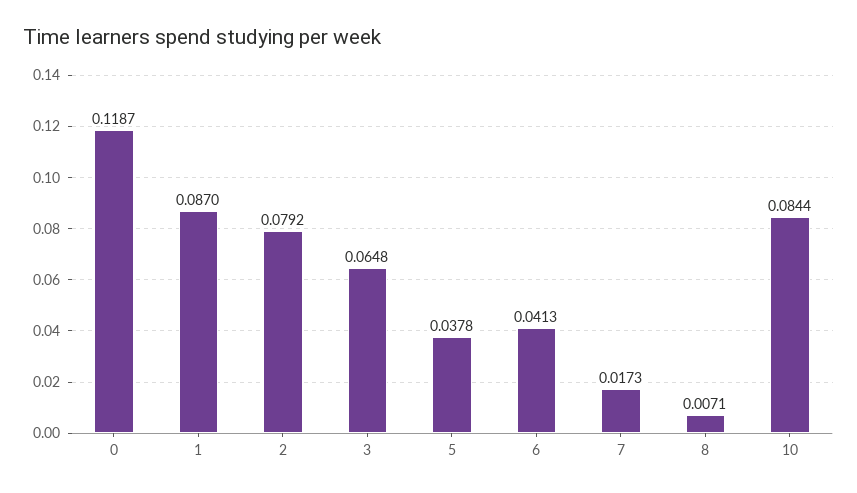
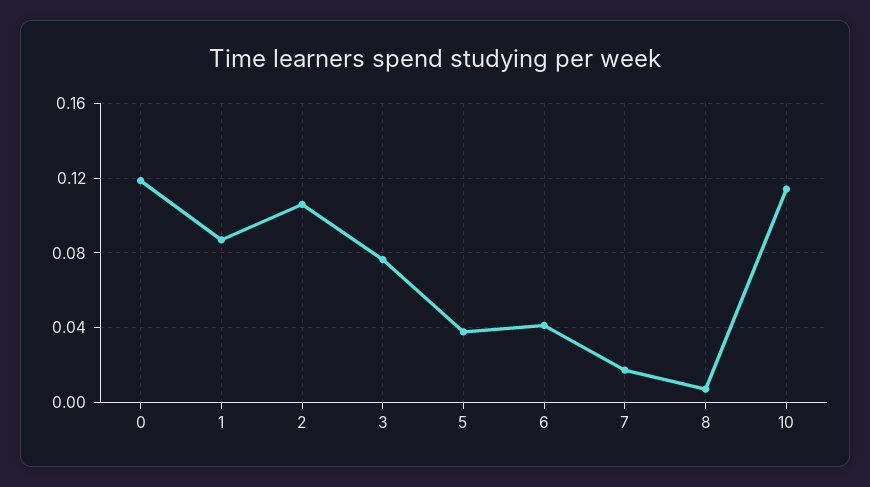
  {
    "0": 0.1187,
    "1": 0.087,
-   "2": 0.0792,
+   "2": 0.105,
-   "3": 0.0648,
+   "3": 0.075,
    "5": 0.0378,
    "6": 0.0413,
    "7": 0.0173,
    "8": 0.0071,
-   "10": 0.0844
+   "10": 0.115
  }

